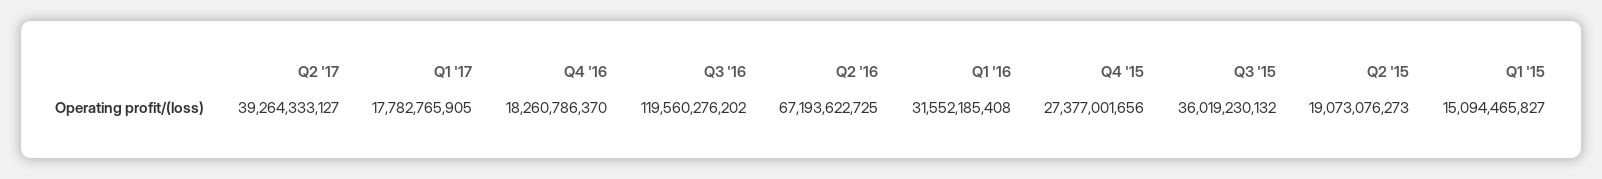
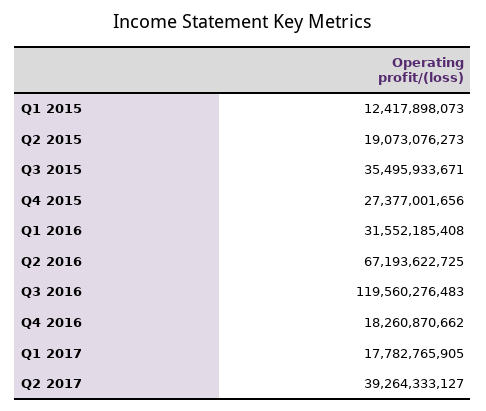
  {
    "Q2 '17": 39264333127,
    "Q1 '17": 17782765905,
-   "Q4 '16": 18260786370,
+   "Q4 '16": 18260870662,
-   "Q3 '16": 119560276202,
+   "Q3 '16": 119560276483,
    "Q2 '16": 67193622725,
    "Q1 '16": 31552185408,
    "Q4 '15": 27377001656,
-   "Q3 '15": 36019230132,
+   "Q3 '15": 35495933671,
    "Q2 '15": 19073076273,
-   "Q1 '15": 15094465827
+   "Q1 '15": 12417898073
  }

